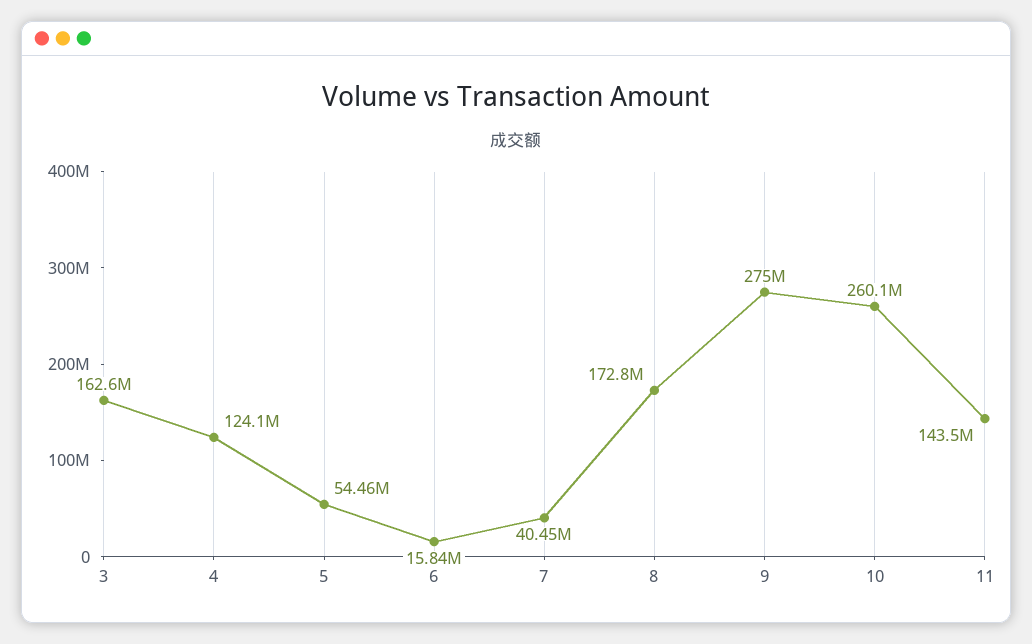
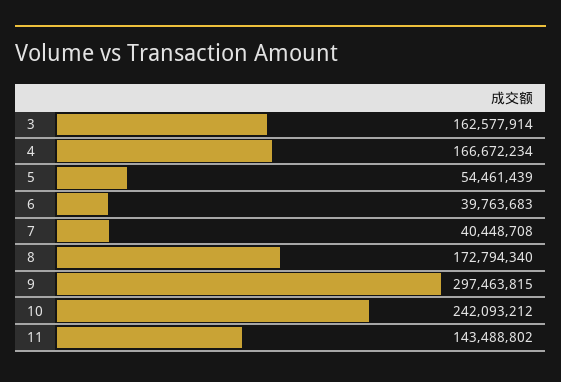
  {
    "3": 162577914,
-   "4": 124100000,
+   "4": 166672234,
    "5": 54461439,
-   "6": 15840000,
+   "6": 39763683,
    "7": 40448708,
    "8": 172794340,
-   "9": 275000000,
+   "9": 297463815,
-   "10": 260100000,
+   "10": 242093212,
    "11": 143488802
  }

